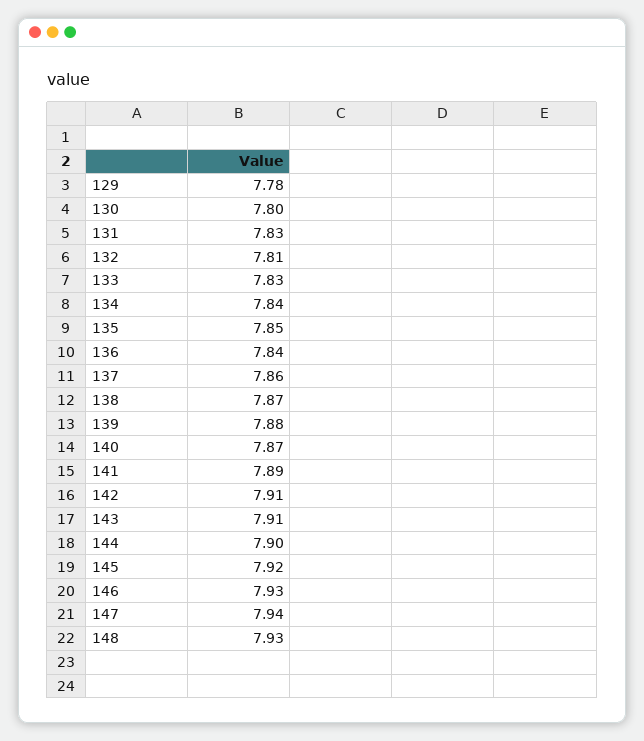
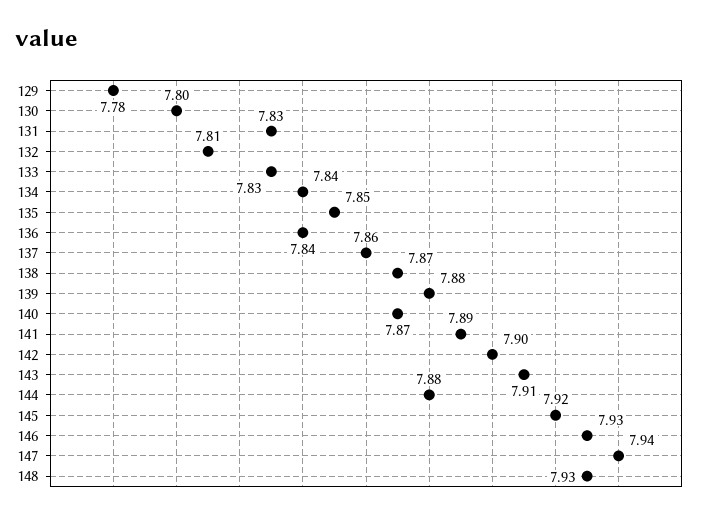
  {
    "129": 7.78,
    "130": 7.8,
    "131": 7.83,
    "132": 7.81,
    "133": 7.83,
    "134": 7.84,
    "135": 7.85,
    "136": 7.84,
    "137": 7.86,
    "138": 7.87,
    "139": 7.88,
    "140": 7.87,
    "141": 7.89,
-   "142": 7.91,
+   "142": 7.9,
    "143": 7.91,
-   "144": 7.9,
+   "144": 7.88,
    "145": 7.92,
    "146": 7.93,
    "147": 7.94,
    "148": 7.93
  }

